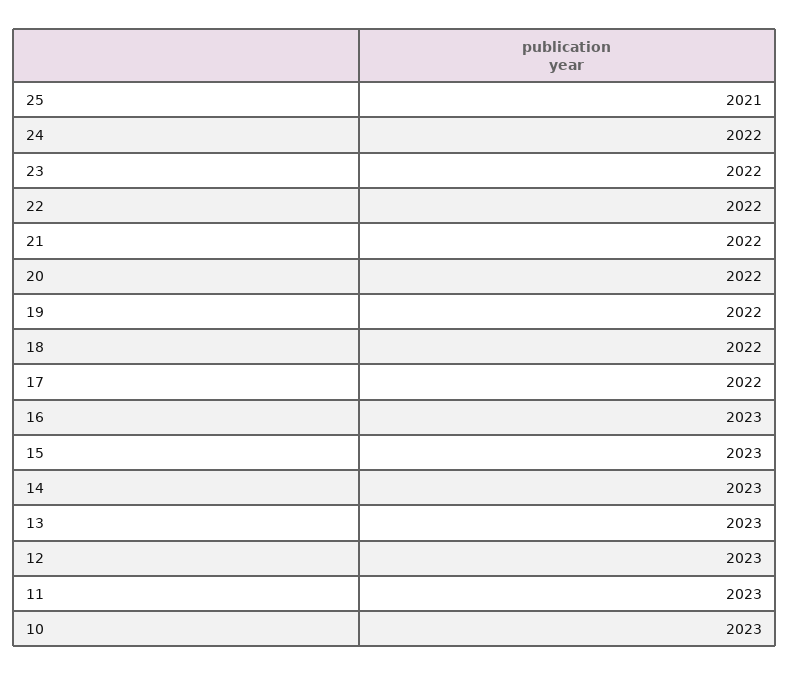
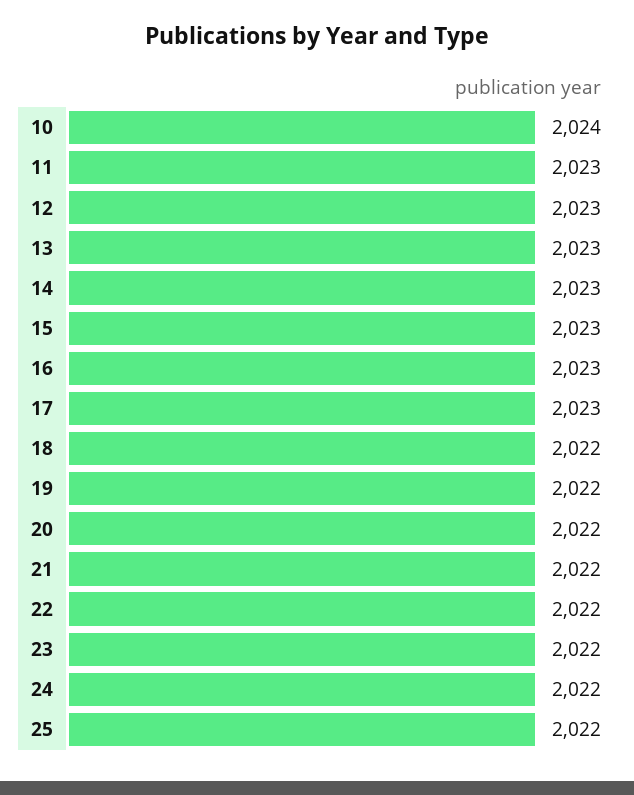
  {
-   "25": 2021,
+   "25": 2022,
    "24": 2022,
    "23": 2022,
    "22": 2022,
    "21": 2022,
    "20": 2022,
    "19": 2022,
    "18": 2022,
-   "17": 2022,
+   "17": 2023,
    "16": 2023,
    "15": 2023,
    "14": 2023,
    "13": 2023,
    "12": 2023,
    "11": 2023,
-   "10": 2023
+   "10": 2024
  }

